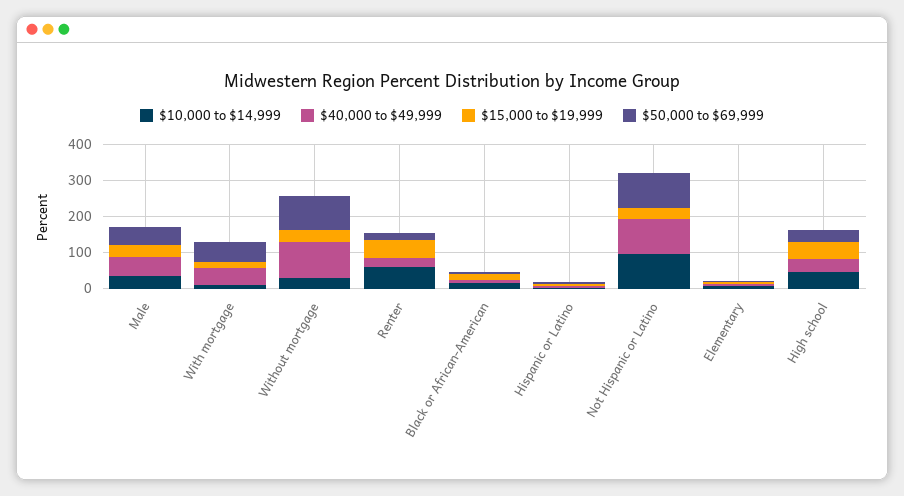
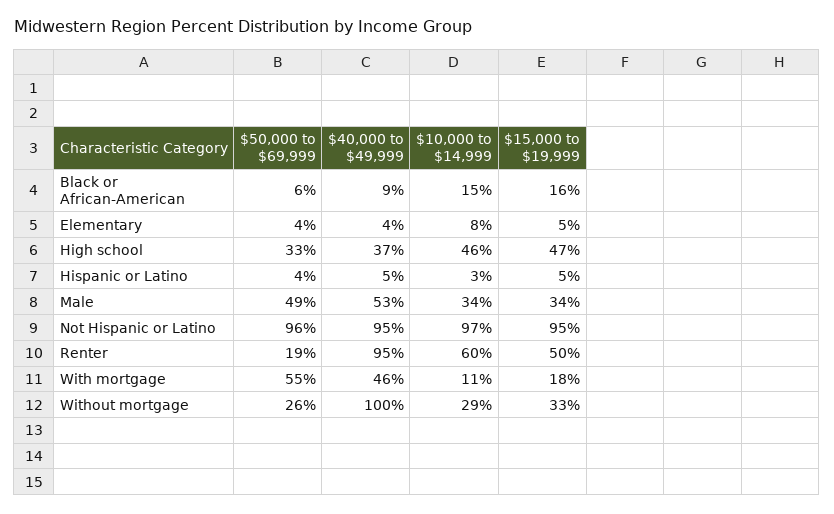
  {
    "$10,000 to $14,999": {
      "Male": 34,
      "With mortgage": 11,
      "Without mortgage": 29,
      "Renter": 60,
      "Black or African-American": 15,
      "Hispanic or Latino": 3,
      "Not Hispanic or Latino": 97,
      "Elementary": 8,
      "High school": 46
    },
    "$40,000 to $49,999": {
      "Male": 53,
      "With mortgage": 46,
      "Without mortgage": 100,
-     "Renter": 25,
+     "Renter": 95,
      "Black or African-American": 9,
      "Hispanic or Latino": 5,
      "Not Hispanic or Latino": 95,
      "Elementary": 4,
      "High school": 37
    },
    "$15,000 to $19,999": {
      "Male": 34,
      "With mortgage": 18,
      "Without mortgage": 33,
      "Renter": 50,
      "Black or African-American": 16,
      "Hispanic or Latino": 5,
-     "Not Hispanic or Latino": 25,
+     "Not Hispanic or Latino": 95,
      "Elementary": 5,
      "High school": 47
    },
    "$50,000 to $69,999": {
      "Male": 49,
      "With mortgage": 55,
-     "Without mortgage": 100,
+     "Without mortgage": 26,
      "Renter": 19,
      "Black or African-American": 6,
      "Hispanic or Latino": 4,
      "Not Hispanic or Latino": 96,
      "Elementary": 4,
      "High school": 33
    }
  }

